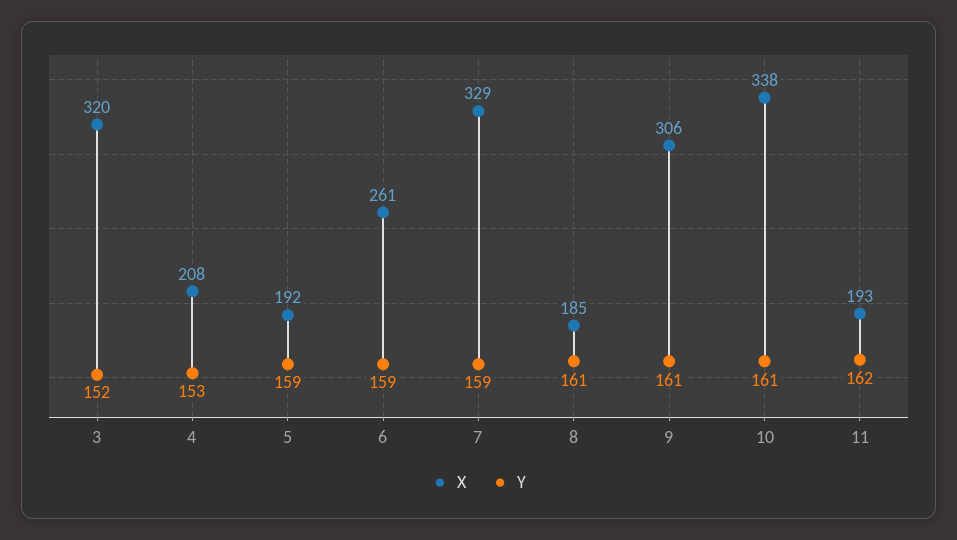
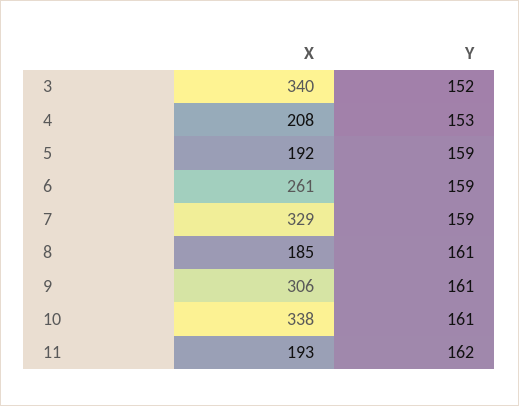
  {
    "X": {
-     "3": 320,
+     "3": 340,
      "4": 208,
      "5": 192,
      "6": 261,
      "7": 329,
      "8": 185,
      "9": 306,
      "10": 338,
      "11": 193
    },
    "Y": {
      "3": 152,
      "4": 153,
      "5": 159,
      "6": 159,
      "7": 159,
      "8": 161,
      "9": 161,
      "10": 161,
      "11": 162
    }
  }

